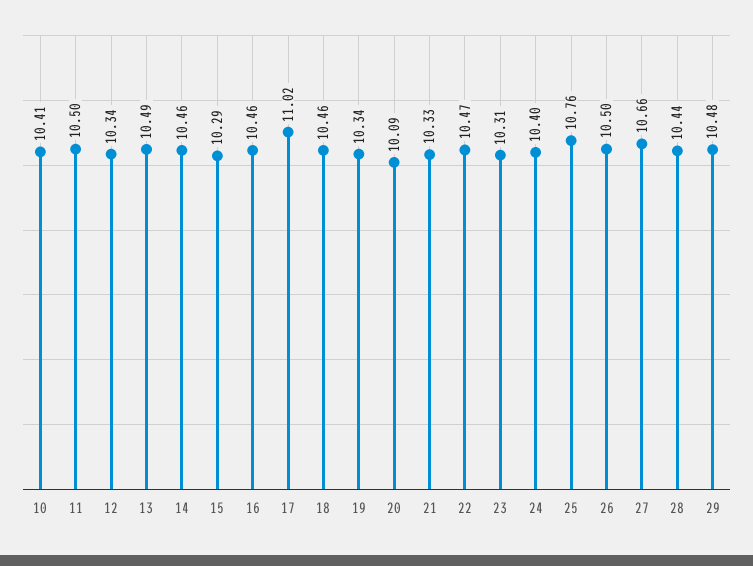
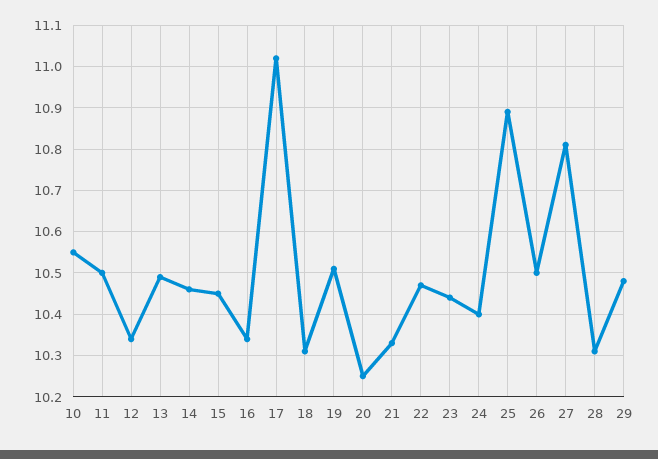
  {
-   "10": 10.41,
+   "10": 10.55,
    "11": 10.5,
    "12": 10.34,
    "13": 10.49,
    "14": 10.46,
-   "15": 10.29,
+   "15": 10.45,
-   "16": 10.46,
+   "16": 10.35,
    "17": 11.02,
-   "18": 10.46,
+   "18": 10.3,
-   "19": 10.34,
+   "19": 10.5,
-   "20": 10.09,
+   "20": 10.25,
    "21": 10.33,
    "22": 10.47,
-   "23": 10.31,
+   "23": 10.45,
    "24": 10.4,
-   "25": 10.76,
+   "25": 10.9,
    "26": 10.5,
-   "27": 10.66,
+   "27": 10.8,
-   "28": 10.44,
+   "28": 10.3,
    "29": 10.48
  }

